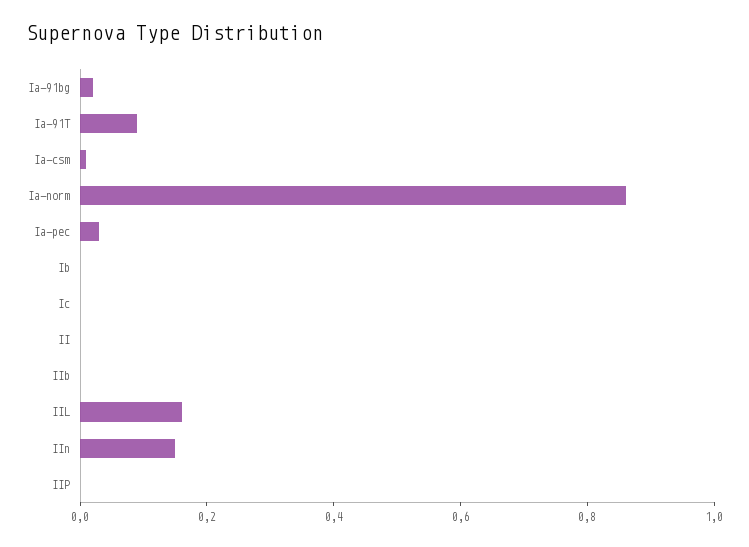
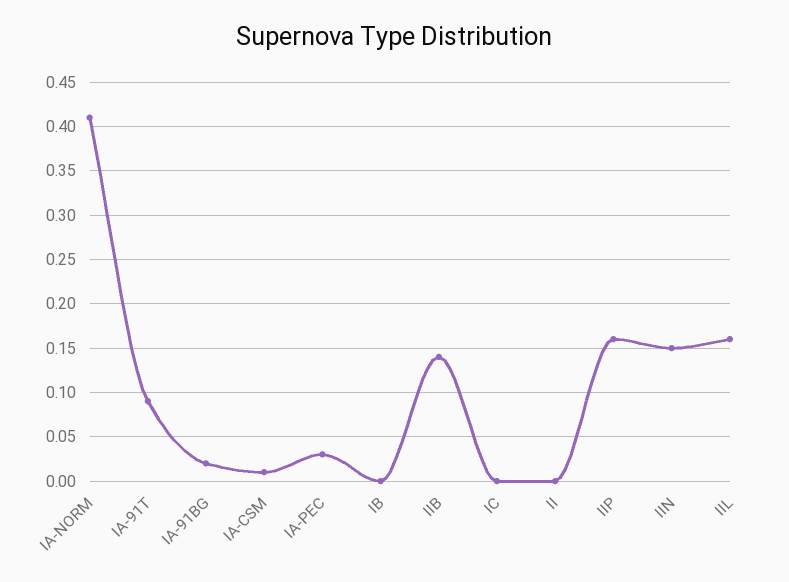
  {
    "Ia-91bg": 0.02,
    "Ia-91T": 0.09,
    "Ia-csm": 0.01,
-   "Ia-norm": 0.85,
+   "Ia-norm": 0.41,
    "Ia-pec": 0.03,
    "Ib": 0,
    "Ic": 0,
    "II": 0,
-   "IIb": 0,
+   "IIb": 0.14,
    "IIL": 0.16,
    "IIn": 0.15,
-   "IIP": 0
+   "IIP": 0.16
  }

